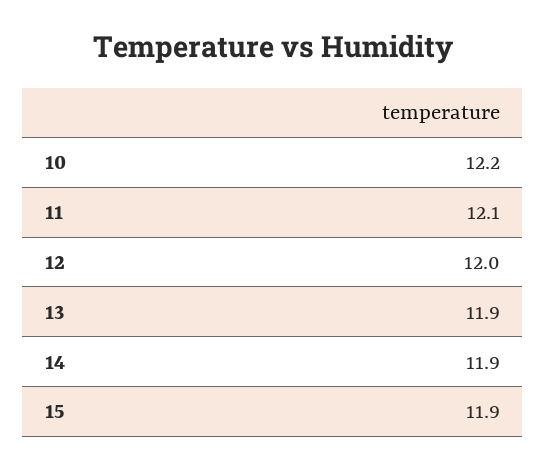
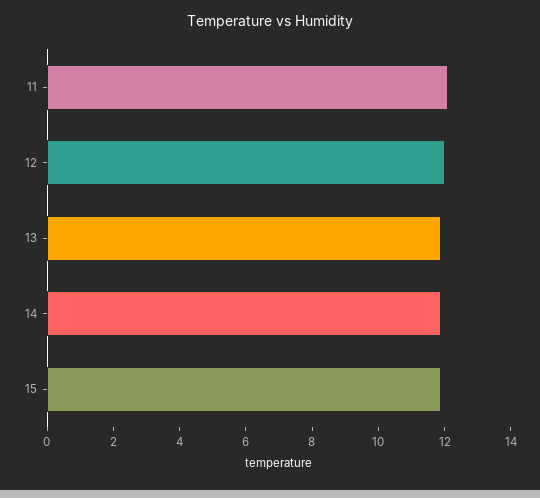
  {
-   "10": 12.2,
    "11": 12.1,
    "12": 12,
    "13": 11.9,
    "14": 11.9,
    "15": 11.9
  }

